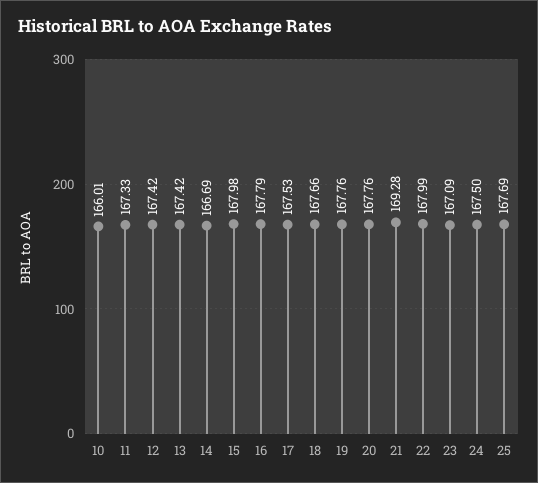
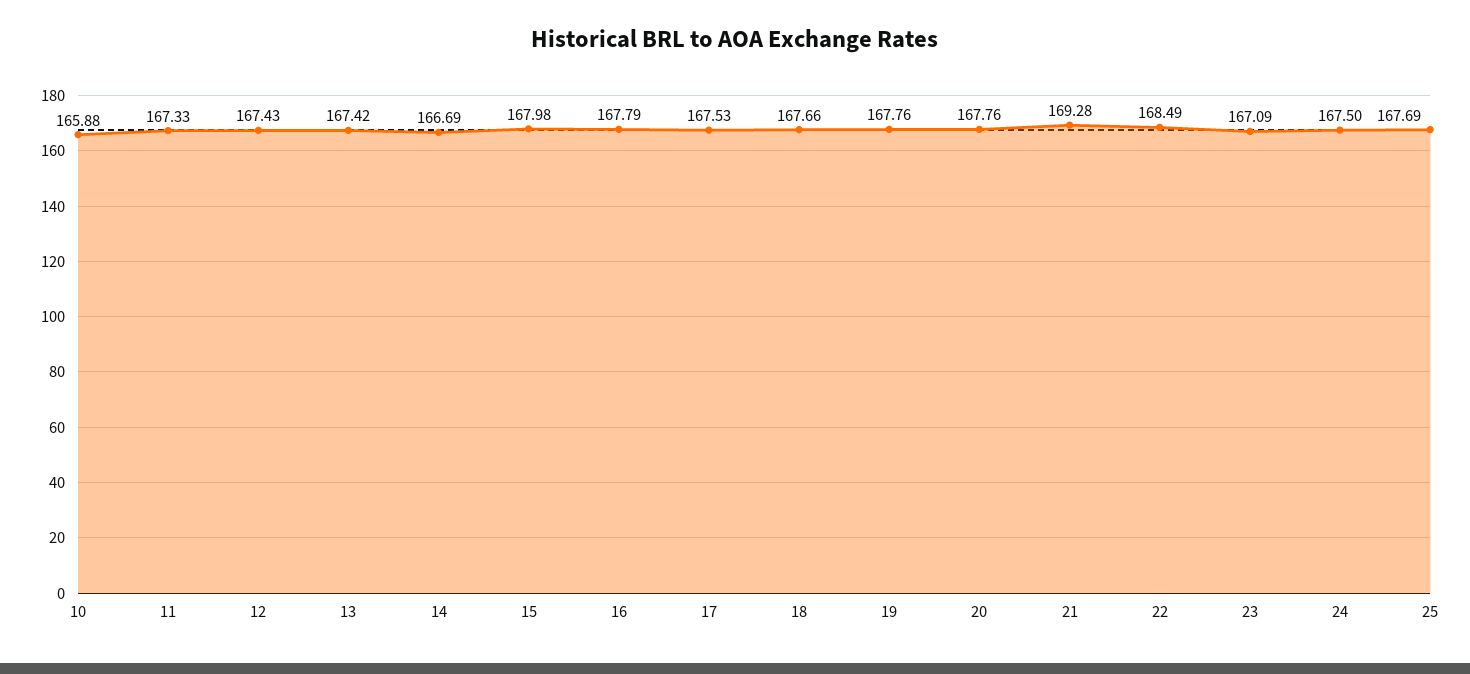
  {
-   "10": 166.01,
+   "10": 165.88,
    "11": 167.33,
-   "12": 167.42,
+   "12": 167.43,
    "13": 167.42,
    "14": 166.69,
    "15": 167.98,
    "16": 167.79,
    "17": 167.53,
    "18": 167.66,
    "19": 167.76,
    "20": 167.76,
    "21": 169.28,
-   "22": 167.99,
+   "22": 168.49,
    "23": 167.09,
    "24": 167.5,
    "25": 167.69
  }

